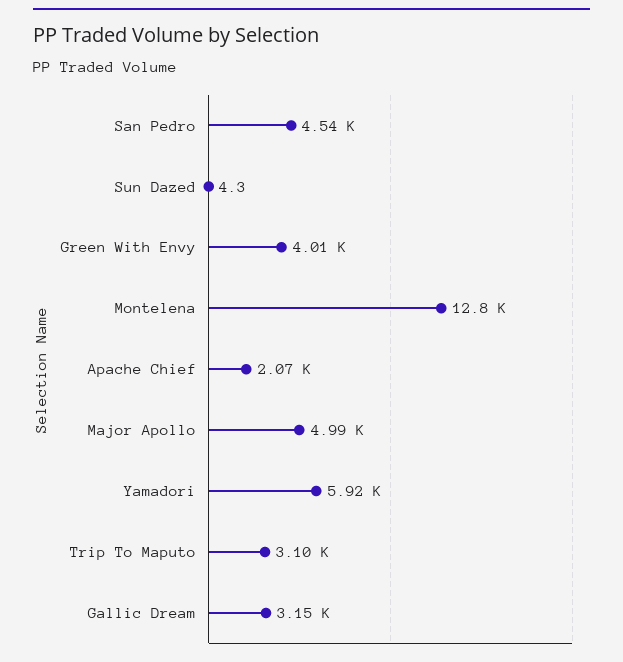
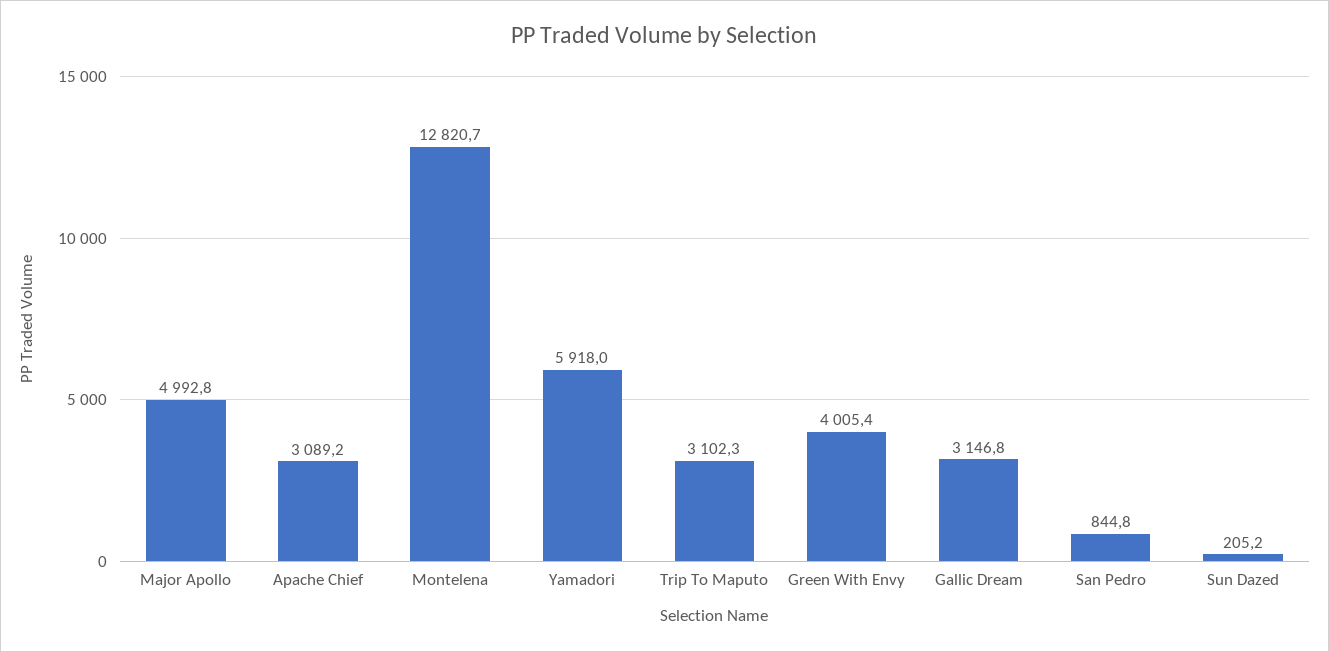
  {
-   "San Pedro": 4540,
+   "San Pedro": 844.8,
-   "Sun Dazed": 4.3,
+   "Sun Dazed": 205.2,
    "Green With Envy": 4005.4,
    "Montelena": 12820.7,
-   "Apache Chief": 2070,
+   "Apache Chief": 3089.2,
    "Major Apollo": 4992.8,
    "Yamadori": 5918,
    "Trip To Maputo": 3102.3,
    "Gallic Dream": 3146.8
  }

